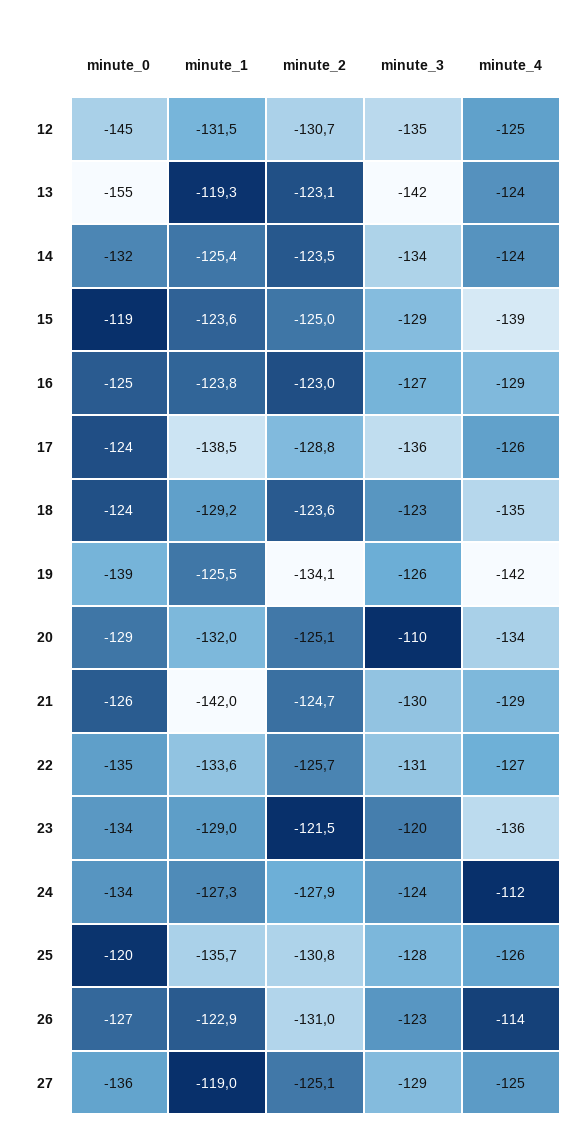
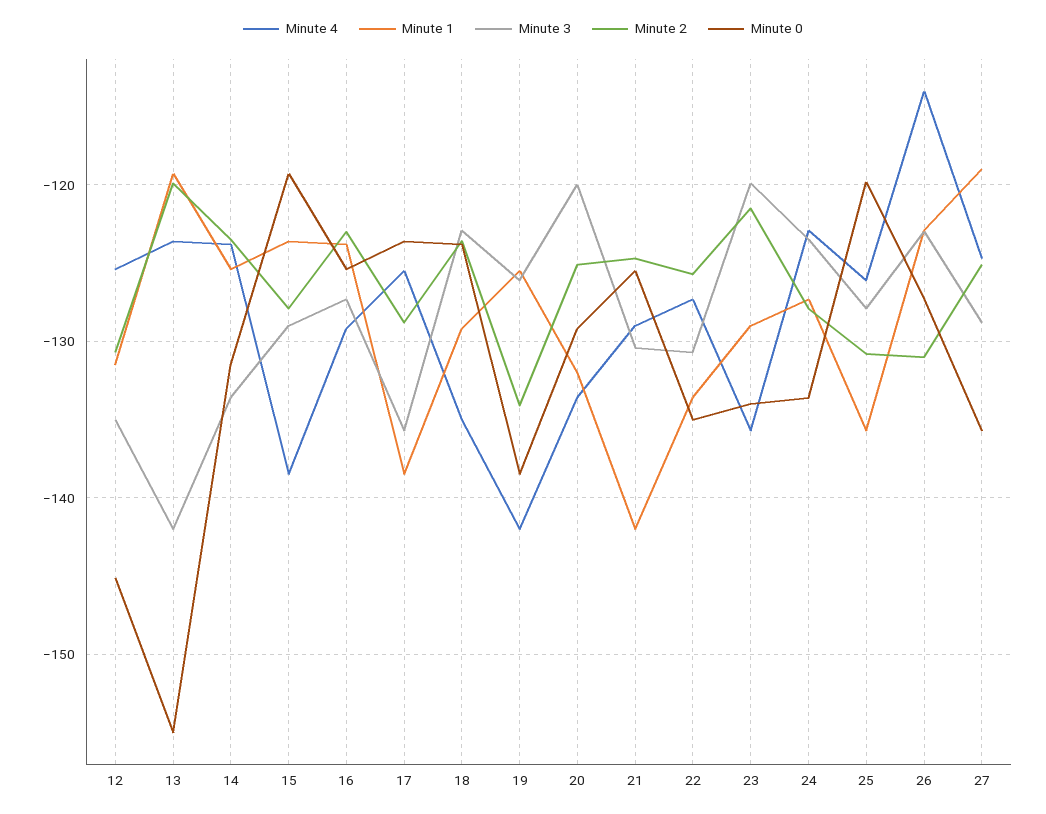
  {
    "minute_0": {
      "12": -145,
      "13": -155,
      "14": -132,
      "15": -119,
      "16": -125,
      "17": -124,
      "18": -124,
      "19": -139,
      "20": -129,
      "21": -126,
      "22": -135,
      "23": -134,
      "24": -134,
      "25": -120,
      "26": -127,
      "27": -136
    },
    "minute_1": {
      "12": -131.5,
      "13": -119.3,
      "14": -125.4,
      "15": -123.6,
      "16": -123.8,
      "17": -138.5,
      "18": -129.2,
      "19": -125.5,
      "20": -132,
      "21": -142,
      "22": -133.6,
      "23": -129,
      "24": -127.3,
      "25": -135.7,
      "26": -122.9,
      "27": -119
    },
    "minute_2": {
      "12": -130.7,
-     "13": -123.1,
+     "13": -120,
      "14": -123.5,
-     "15": -125,
+     "15": -128,
      "16": -123,
      "17": -128.8,
      "18": -123.6,
      "19": -134.1,
      "20": -125.1,
      "21": -124.7,
      "22": -125.7,
      "23": -121.5,
      "24": -127.9,
      "25": -130.8,
      "26": -131,
      "27": -125.1
    },
    "minute_3": {
      "12": -135,
      "13": -142,
      "14": -134,
      "15": -129,
      "16": -127,
      "17": -136,
      "18": -123,
      "19": -126,
-     "20": -110,
+     "20": -120,
      "21": -130,
      "22": -131,
      "23": -120,
      "24": -124,
      "25": -128,
      "26": -123,
      "27": -129
    },
    "minute_4": {
      "12": -125,
      "13": -124,
      "14": -124,
      "15": -139,
      "16": -129,
      "17": -126,
      "18": -135,
      "19": -142,
      "20": -134,
      "21": -129,
      "22": -127,
      "23": -136,
-     "24": -112,
+     "24": -123,
      "25": -126,
      "26": -114,
      "27": -125
    }
  }

